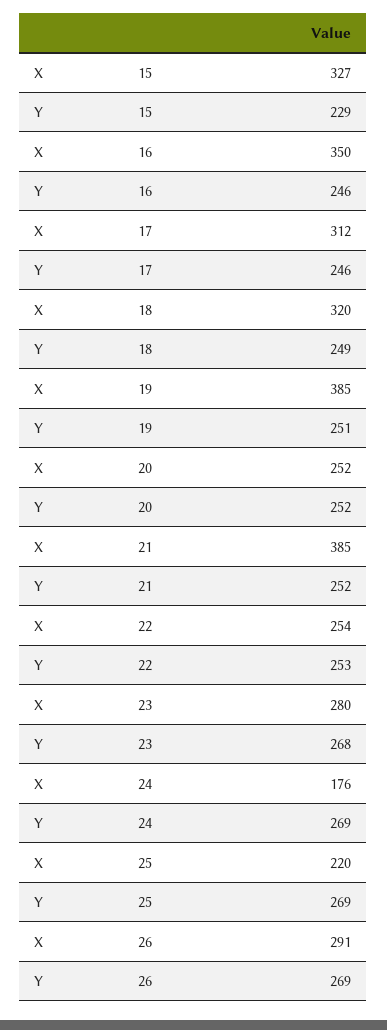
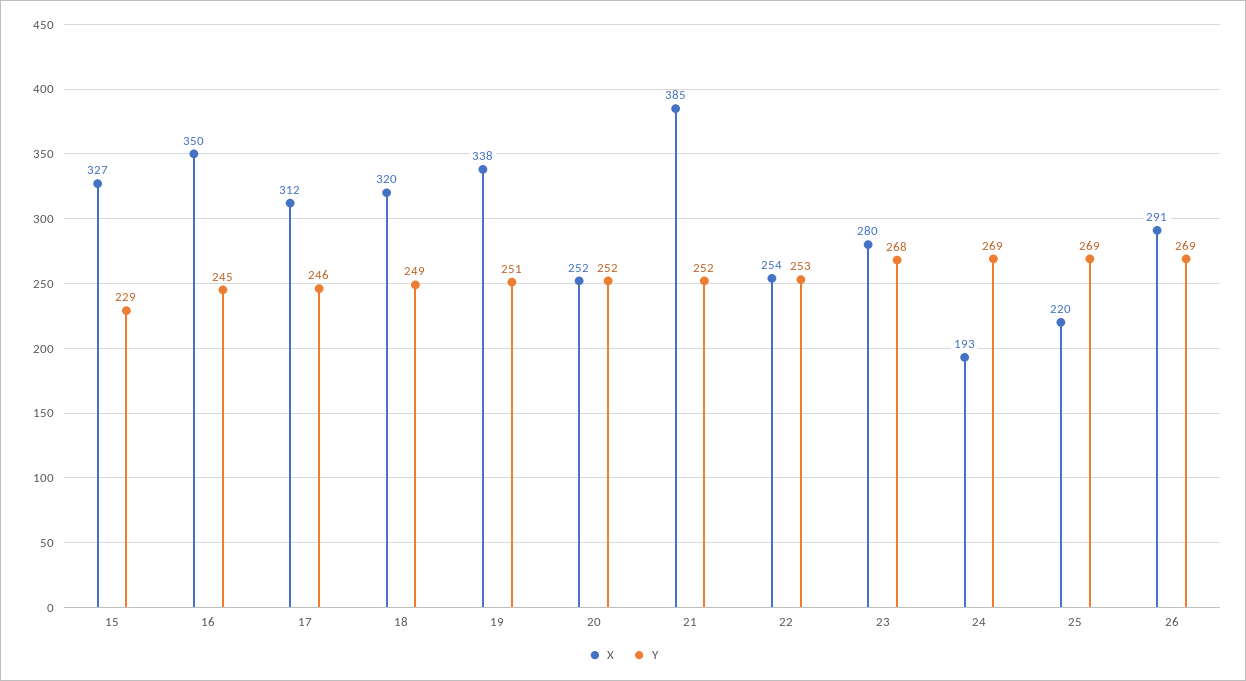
  {
    "X": {
      "15": 327,
      "16": 350,
      "17": 312,
      "18": 320,
-     "19": 385,
+     "19": 338,
      "20": 252,
      "21": 385,
      "22": 254,
      "23": 280,
-     "24": 176,
+     "24": 193,
      "25": 220,
      "26": 291
    },
    "Y": {
      "15": 229,
-     "16": 246,
+     "16": 245,
      "17": 246,
      "18": 249,
      "19": 251,
      "20": 252,
      "21": 252,
      "22": 253,
      "23": 268,
      "24": 269,
      "25": 269,
      "26": 269
    }
  }

